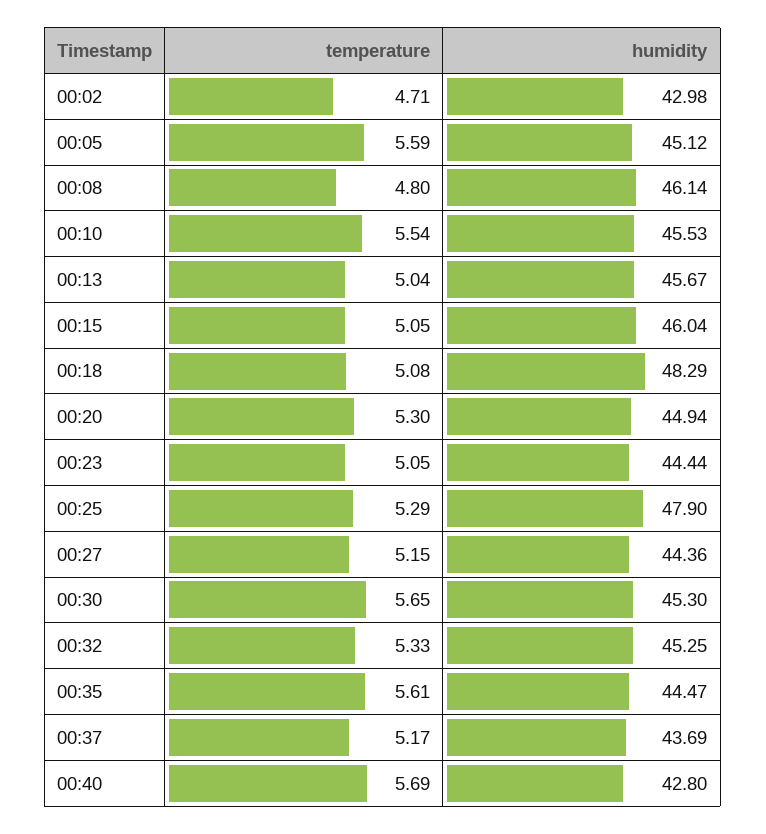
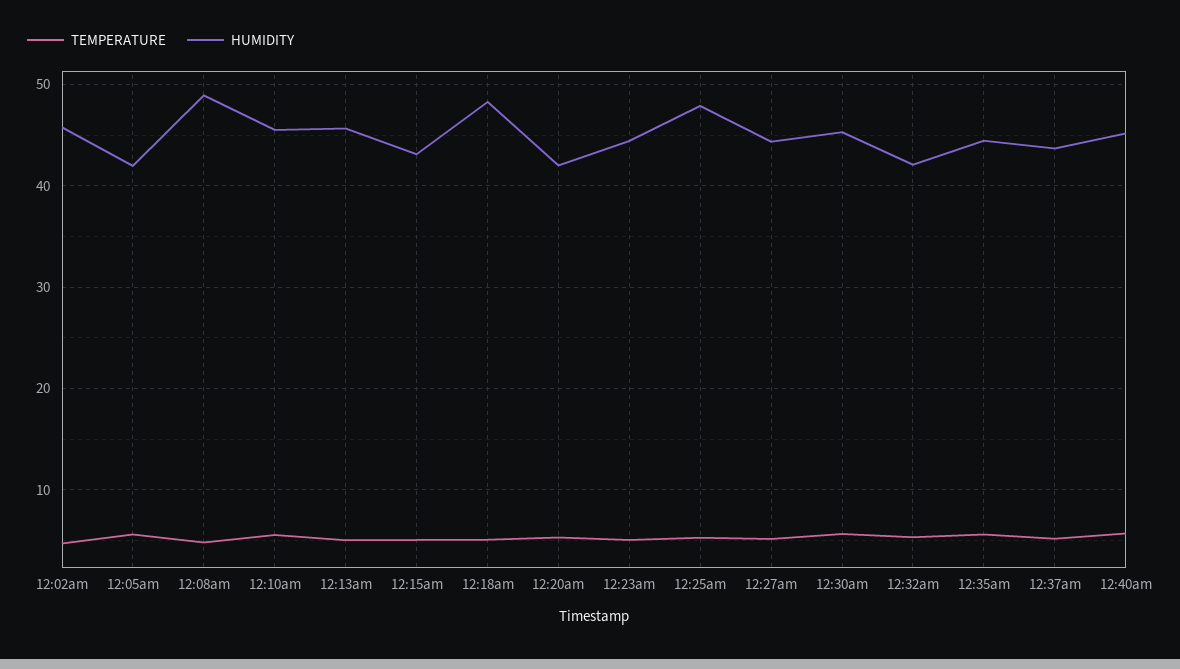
  {
    "temperature": {
      "00:02": 4.71,
      "00:05": 5.59,
      "00:08": 4.8,
      "00:10": 5.54,
      "00:13": 5.04,
      "00:15": 5.05,
      "00:18": 5.08,
      "00:20": 5.3,
      "00:23": 5.05,
      "00:25": 5.29,
      "00:27": 5.15,
      "00:30": 5.65,
      "00:32": 5.33,
      "00:35": 5.61,
      "00:37": 5.17,
      "00:40": 5.69
    },
    "humidity": {
-     "00:02": 42.98,
+     "00:02": 46,
-     "00:05": 45.12,
+     "00:05": 42,
-     "00:08": 46.14,
+     "00:08": 49,
      "00:10": 45.53,
      "00:13": 45.67,
-     "00:15": 46.04,
+     "00:15": 43,
      "00:18": 48.29,
-     "00:20": 44.94,
+     "00:20": 42,
      "00:23": 44.44,
      "00:25": 47.9,
      "00:27": 44.36,
      "00:30": 45.3,
-     "00:32": 45.25,
+     "00:32": 42,
      "00:35": 44.47,
      "00:37": 43.69,
-     "00:40": 42.8
+     "00:40": 45
    }
  }

